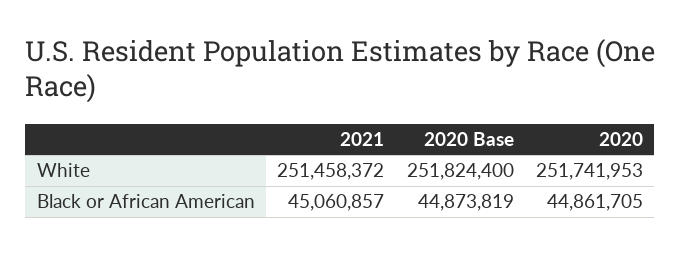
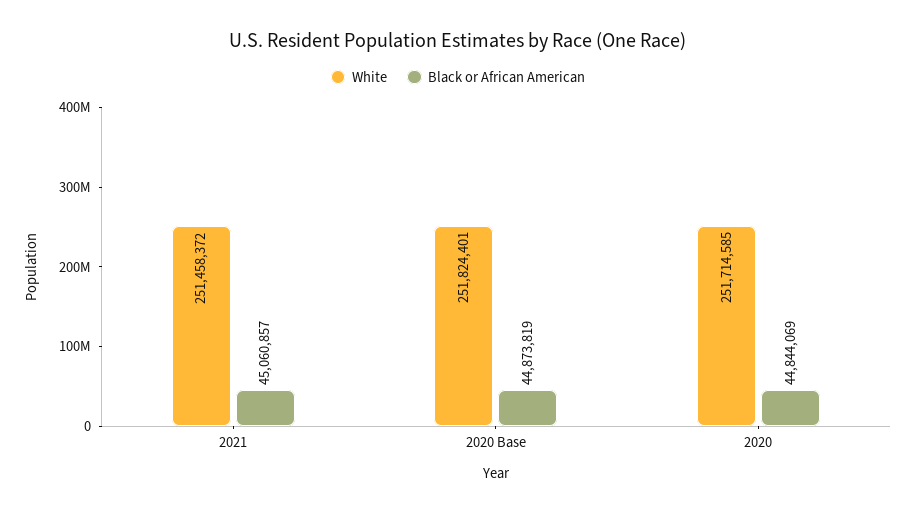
  {
    "White": {
      "2021": 251458372,
-     "2020 Base": 251824400,
+     "2020 Base": 251824401,
-     "2020": 251741953
+     "2020": 251714585
    },
    "Black or African American": {
      "2021": 45060857,
      "2020 Base": 44873819,
-     "2020": 44861705
+     "2020": 44844069
    }
  }

